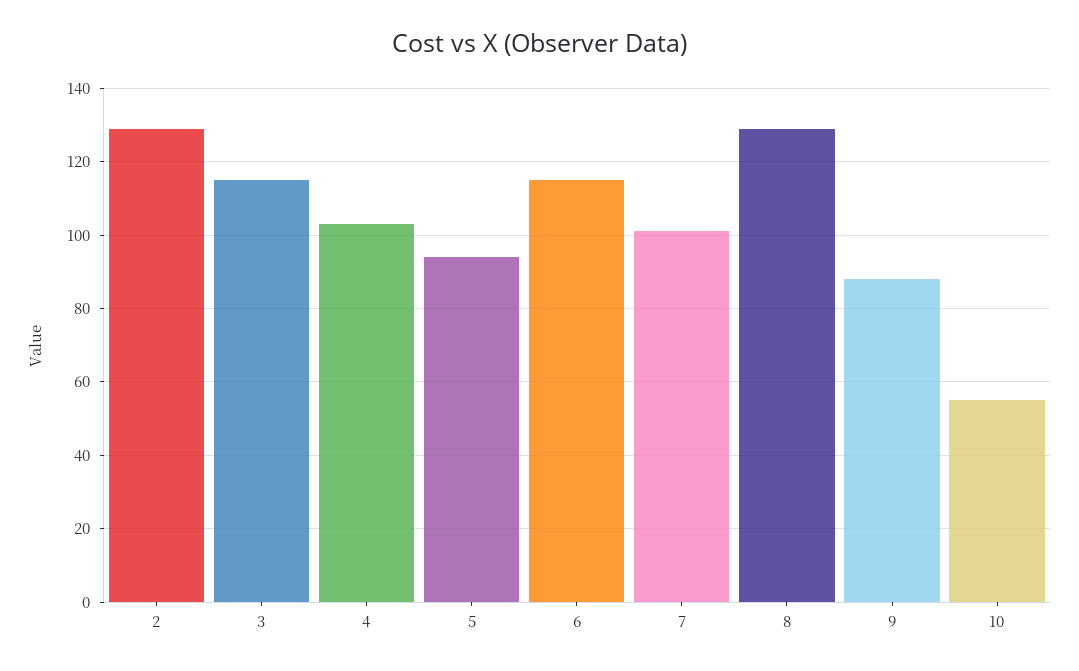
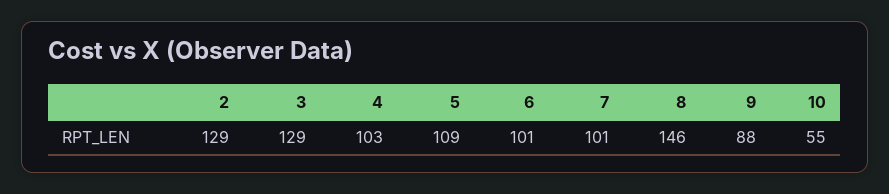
  {
    "2": 129,
-   "3": 115,
+   "3": 129,
    "4": 103,
-   "5": 95,
+   "5": 109,
-   "6": 115,
+   "6": 101,
    "7": 101,
-   "8": 130,
+   "8": 146,
    "9": 88,
    "10": 55
  }

